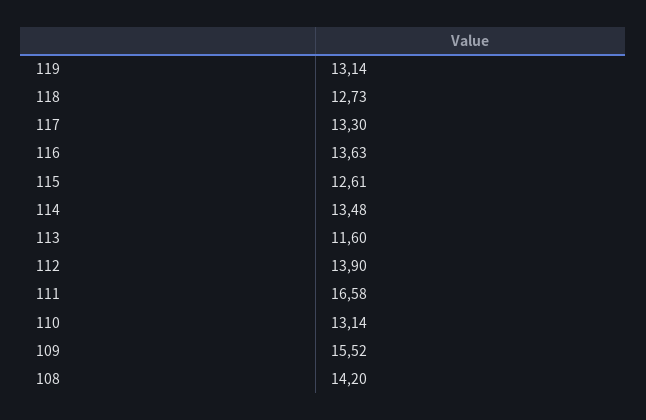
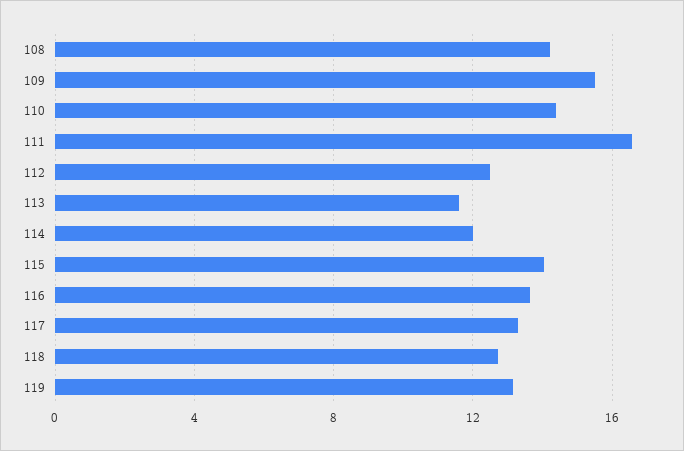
  {
    "119": 13.14,
    "118": 12.73,
    "117": 13.3,
    "116": 13.63,
-   "115": 12.61,
+   "115": 14,
-   "114": 13.48,
+   "114": 12,
    "113": 11.6,
-   "112": 13.9,
+   "112": 12.5,
    "111": 16.58,
-   "110": 13.14,
+   "110": 14.5,
    "109": 15.52,
    "108": 14.2
  }

